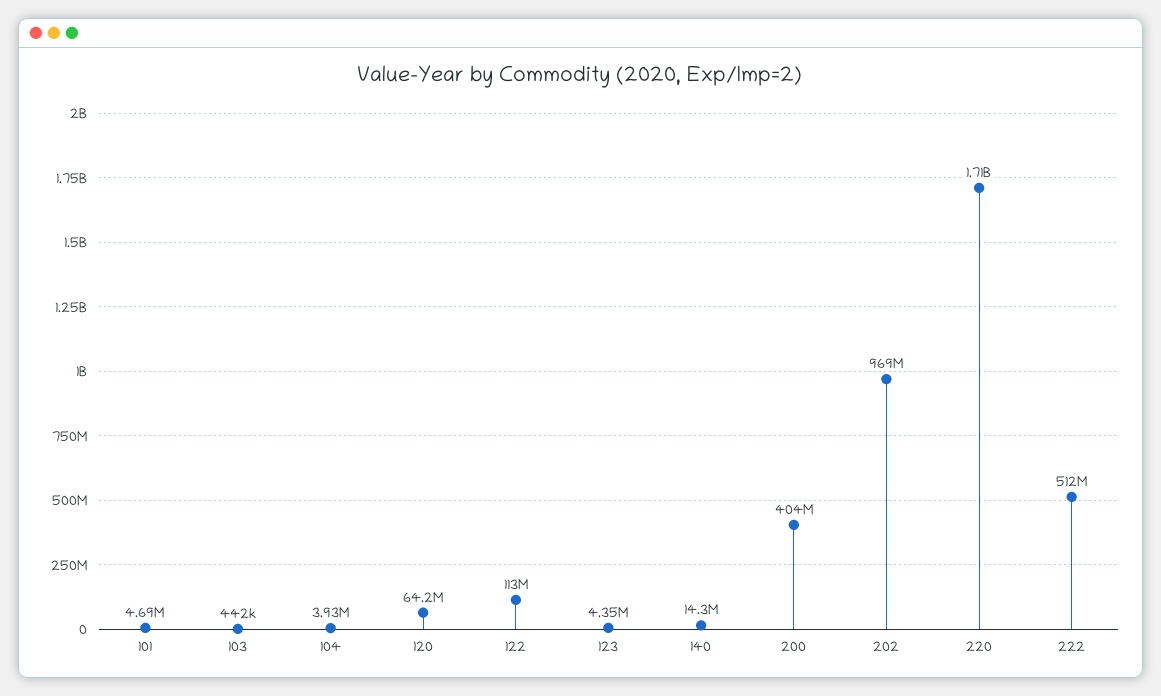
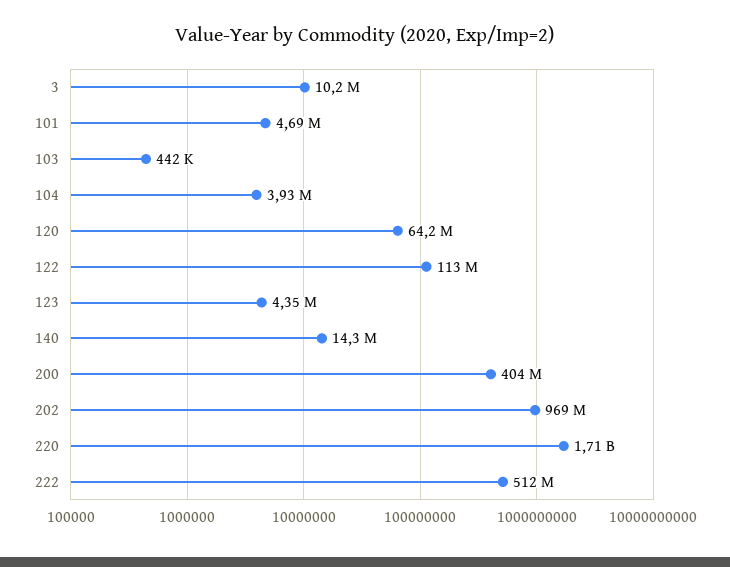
  {
    "101": 4690000,
    "103": 442000,
    "104": 3930000,
    "120": 64200000,
    "122": 113000000,
    "123": 4350000,
    "140": 14300000,
    "200": 404000000,
    "202": 969000000,
    "220": 1710000000,
-   "222": 512000000
+   "222": 512000000,
+   "3": 10200000
  }

